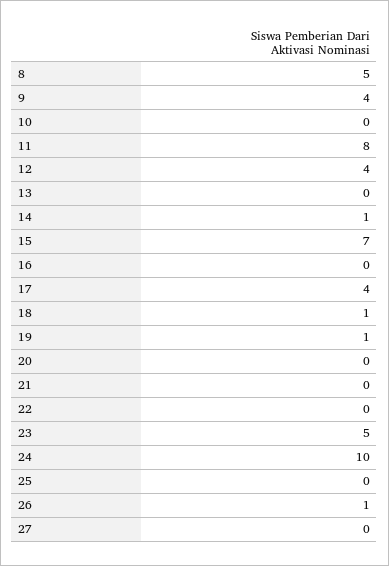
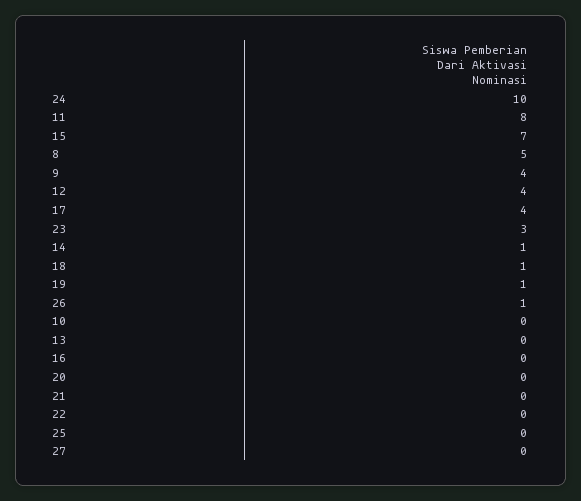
  {
    "8": 5,
    "9": 4,
    "10": 0,
    "11": 8,
    "12": 4,
    "13": 0,
    "14": 1,
    "15": 7,
    "16": 0,
    "17": 4,
    "18": 1,
    "19": 1,
    "20": 0,
    "21": 0,
    "22": 0,
-   "23": 5,
+   "23": 3,
    "24": 10,
    "25": 0,
    "26": 1,
    "27": 0
  }

